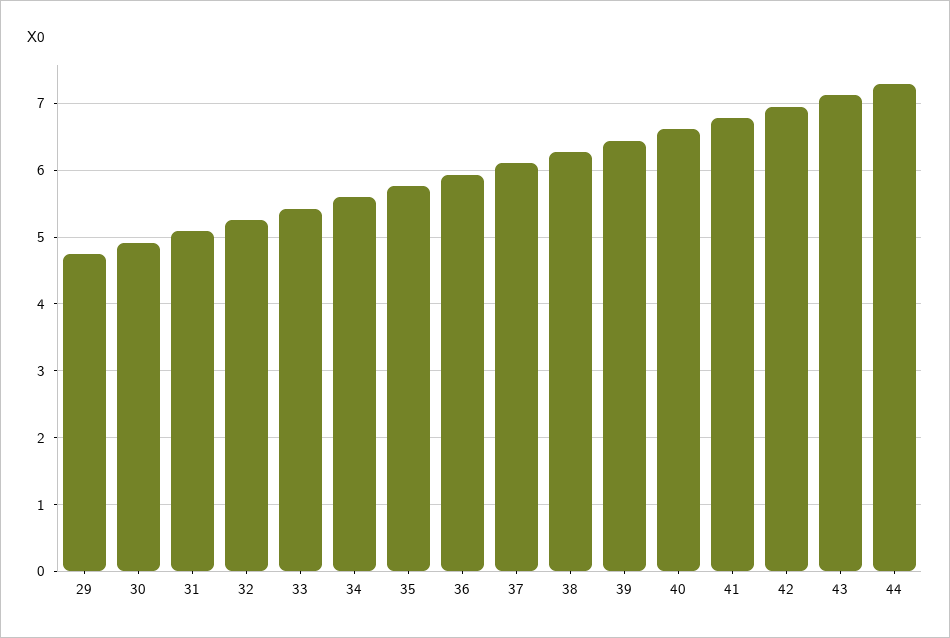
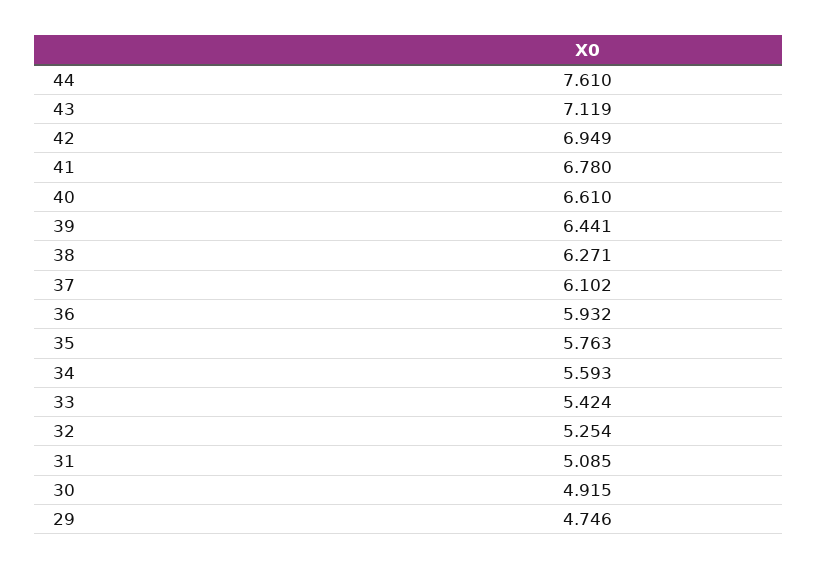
  {
    "29": 4.746,
    "30": 4.915,
    "31": 5.085,
    "32": 5.254,
    "33": 5.424,
    "34": 5.593,
    "35": 5.763,
    "36": 5.932,
    "37": 6.102,
    "38": 6.271,
    "39": 6.441,
    "40": 6.61,
    "41": 6.78,
    "42": 6.949,
    "43": 7.119,
-   "44": 7.3
+   "44": 7.61
  }

